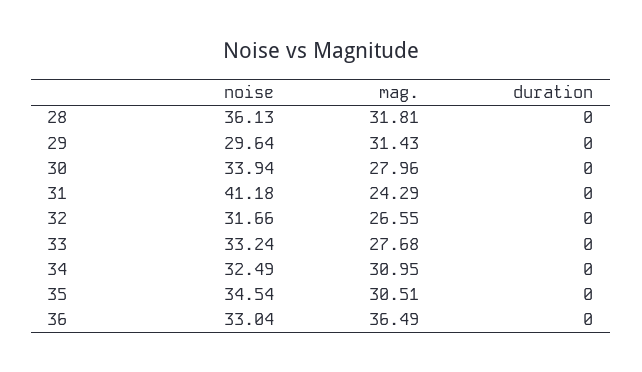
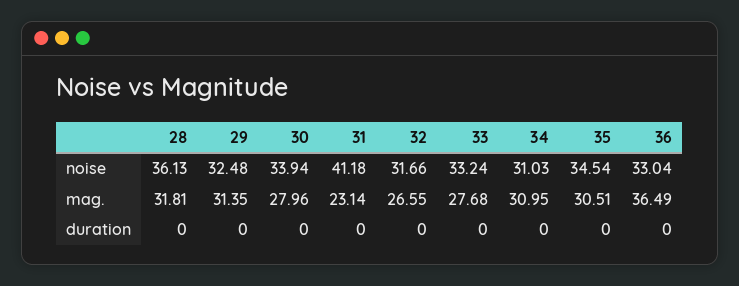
  {
    "noise": {
      "28": 36.13,
-     "29": 29.64,
+     "29": 32.48,
      "30": 33.94,
      "31": 41.18,
      "32": 31.66,
      "33": 33.24,
-     "34": 32.49,
+     "34": 31.03,
      "35": 34.54,
      "36": 33.04
    },
    "mag.": {
      "28": 31.81,
-     "29": 31.43,
+     "29": 31.35,
      "30": 27.96,
-     "31": 24.29,
+     "31": 23.14,
      "32": 26.55,
      "33": 27.68,
      "34": 30.95,
      "35": 30.51,
      "36": 36.49
    },
    "duration": {
      "28": 0,
      "29": 0,
      "30": 0,
      "31": 0,
      "32": 0,
      "33": 0,
      "34": 0,
      "35": 0,
      "36": 0
    }
  }

